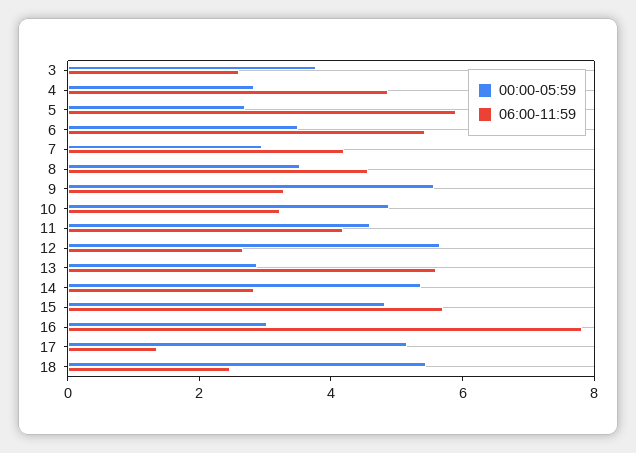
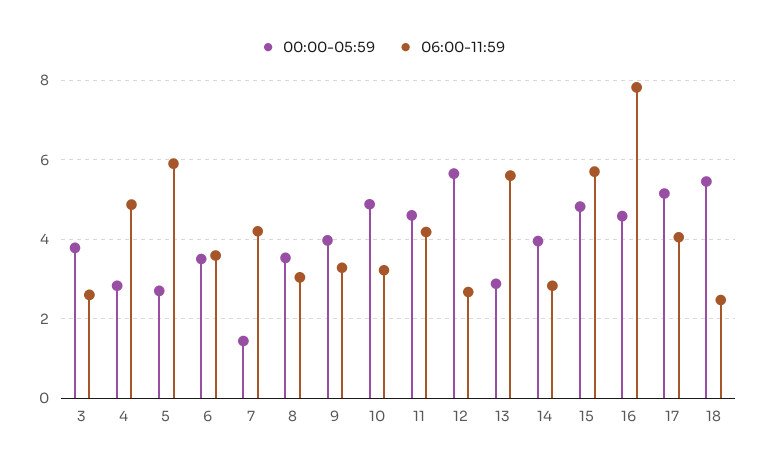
  {
    "00:00-05:59": {
      "3": 3.8,
      "4": 2.8,
      "5": 2.8,
      "6": 3.6,
-     "7": 3,
+     "7": 1.4,
      "8": 3.6,
-     "9": 5.5,
+     "9": 4,
      "10": 4.8,
      "11": 4.6,
      "12": 5.6,
      "13": 2.8,
-     "14": 5.5,
+     "14": 4,
      "15": 4.8,
-     "16": 3,
+     "16": 4.6,
      "17": 5.2,
      "18": 5.4
    },
    "06:00-11:59": {
      "3": 2.6,
      "4": 4.8,
      "5": 6,
-     "6": 5.5,
+     "6": 3.6,
      "7": 4.2,
-     "8": 4.5,
+     "8": 3,
      "9": 3.2,
      "10": 3.2,
      "11": 4.2,
      "12": 2.6,
      "13": 5.6,
      "14": 2.8,
      "15": 5.8,
      "16": 7.8,
-     "17": 1.5,
+     "17": 4,
      "18": 2.4
    }
  }

